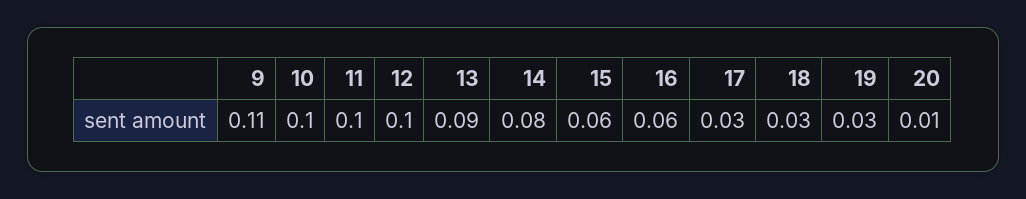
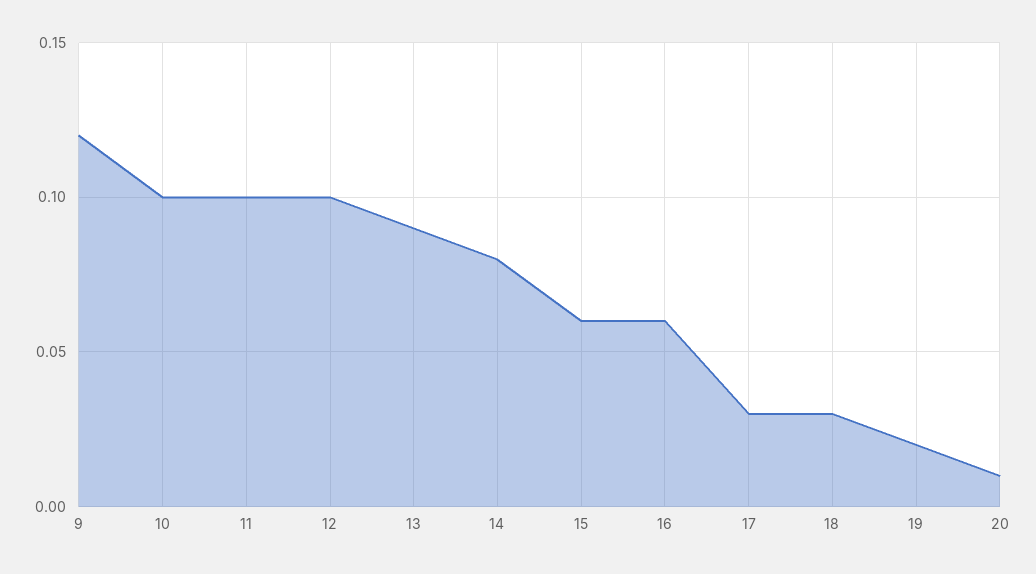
  {
-   "9": 0.11,
+   "9": 0.12,
    "10": 0.1,
    "11": 0.1,
    "12": 0.1,
    "13": 0.09,
    "14": 0.08,
    "15": 0.06,
    "16": 0.06,
    "17": 0.03,
    "18": 0.03,
-   "19": 0.03,
+   "19": 0.02,
    "20": 0.01
  }

